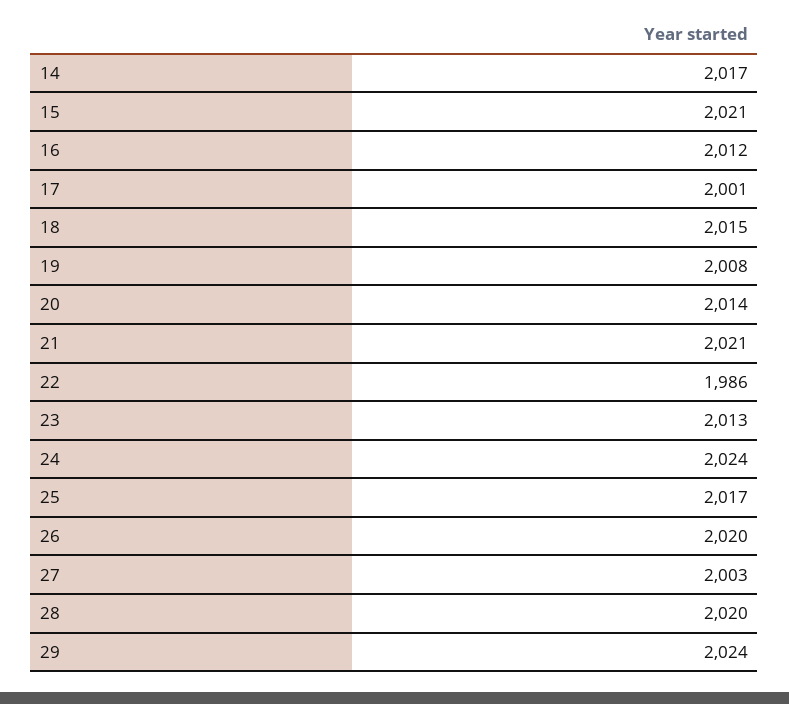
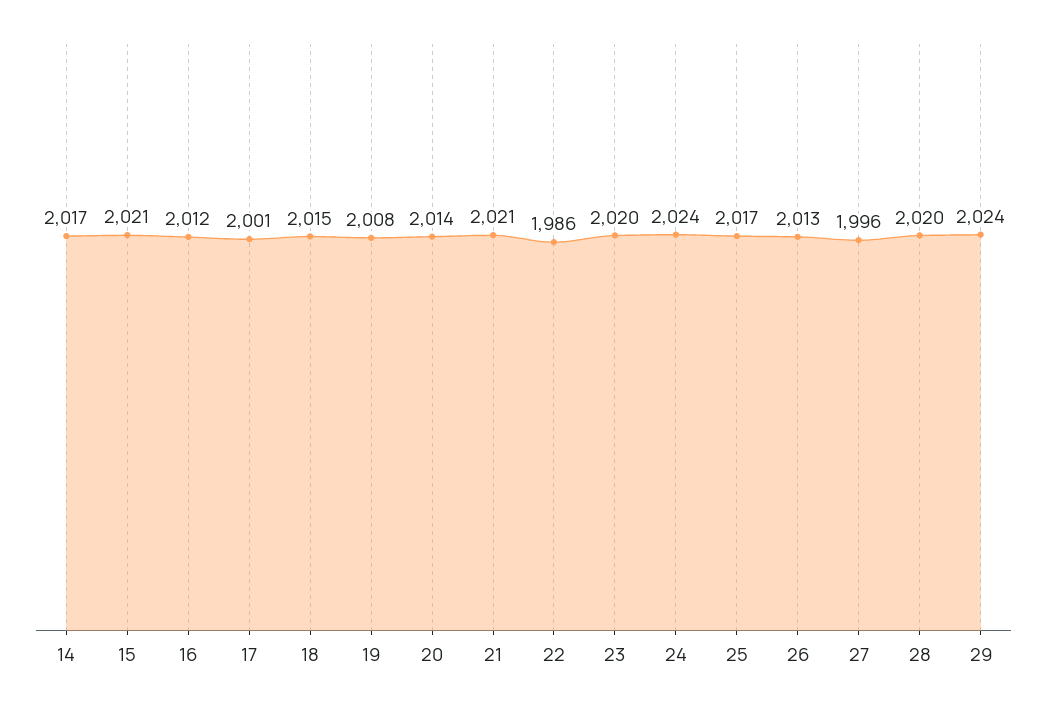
  {
    "14": 2017,
    "15": 2021,
    "16": 2012,
    "17": 2001,
    "18": 2015,
    "19": 2008,
    "20": 2014,
    "21": 2021,
    "22": 1986,
-   "23": 2013,
+   "23": 2020,
    "24": 2024,
    "25": 2017,
-   "26": 2020,
+   "26": 2013,
-   "27": 2003,
+   "27": 1996,
    "28": 2020,
    "29": 2024
  }

